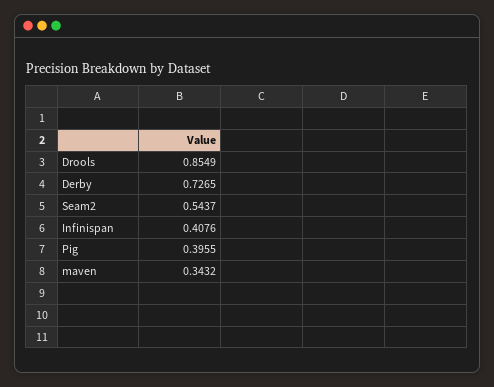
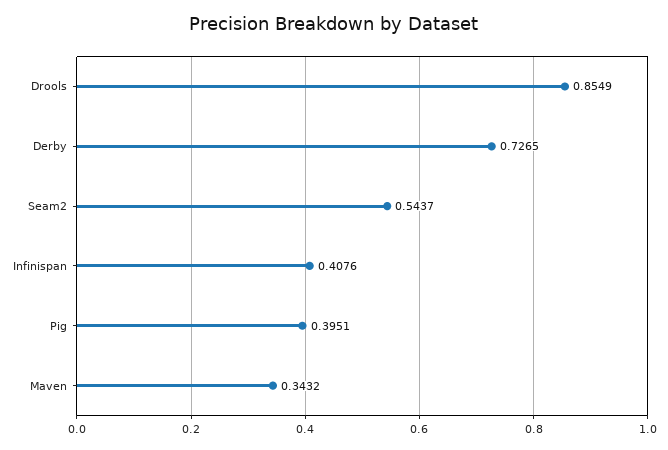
  {
    "Drools": 0.8549,
    "Derby": 0.7265,
    "Seam2": 0.5437,
    "Infinispan": 0.4076,
-   "Pig": 0.3955,
+   "Pig": 0.3951,
    "maven": 0.3432
  }

